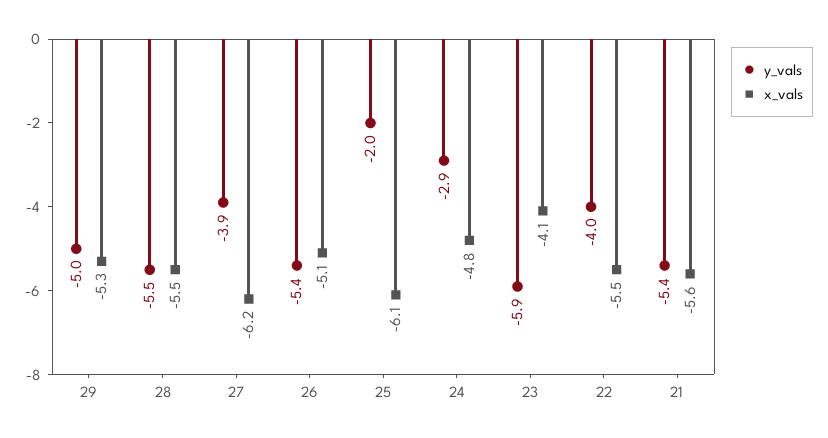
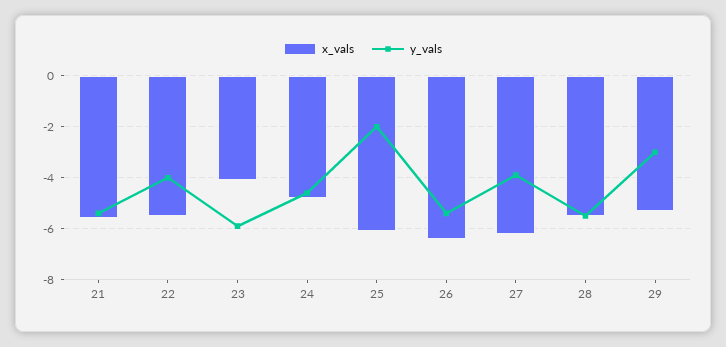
  {
    "y_vals": {
-     "29": -5,
+     "29": -3,
      "28": -5.5,
      "27": -3.9,
      "26": -5.4,
      "25": -2,
-     "24": -2.9,
+     "24": -4.5,
      "23": -5.9,
      "22": -4,
      "21": -5.4
    },
    "x_vals": {
      "29": -5.3,
      "28": -5.5,
      "27": -6.2,
-     "26": -5.1,
+     "26": -6.5,
      "25": -6.1,
      "24": -4.8,
      "23": -4.1,
      "22": -5.5,
      "21": -5.6
    }
  }

